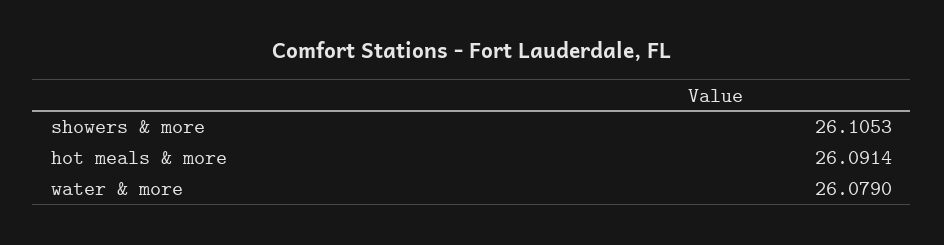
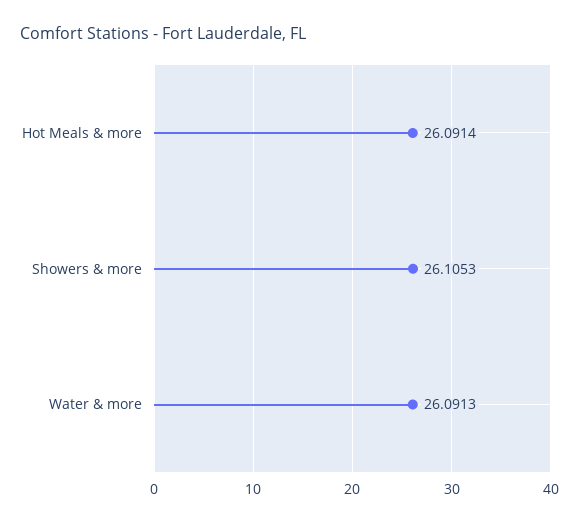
  {
    "showers & more": 26.1053,
    "hot meals & more": 26.0914,
-   "water & more": 26.079
+   "water & more": 26.0913
  }

